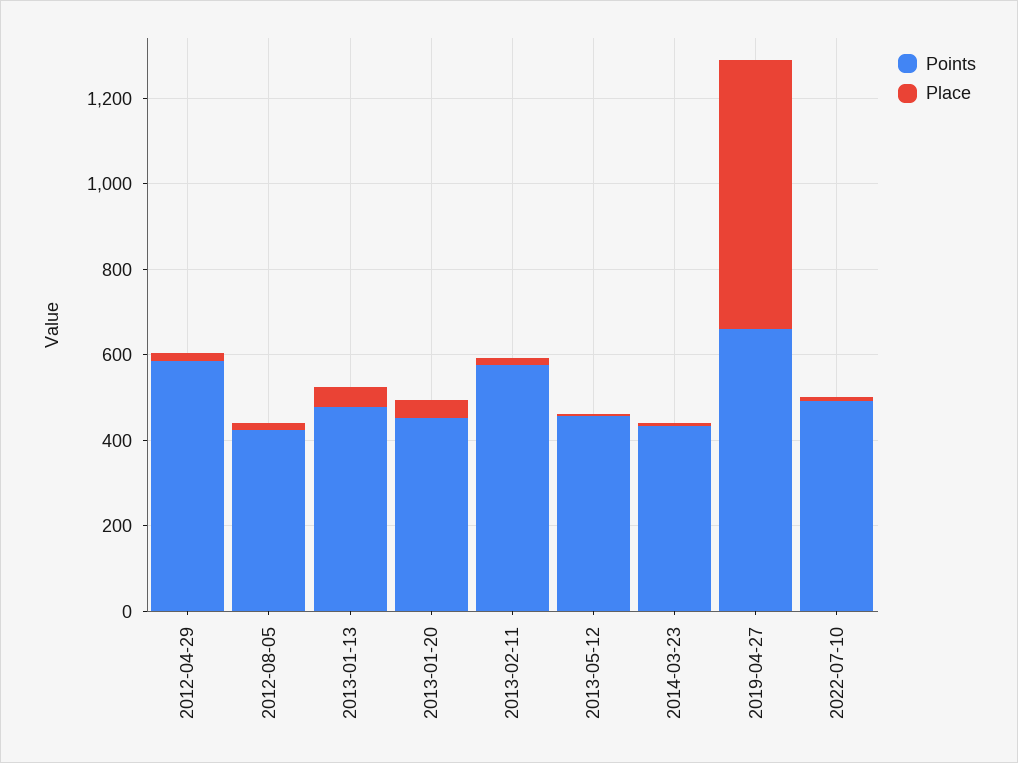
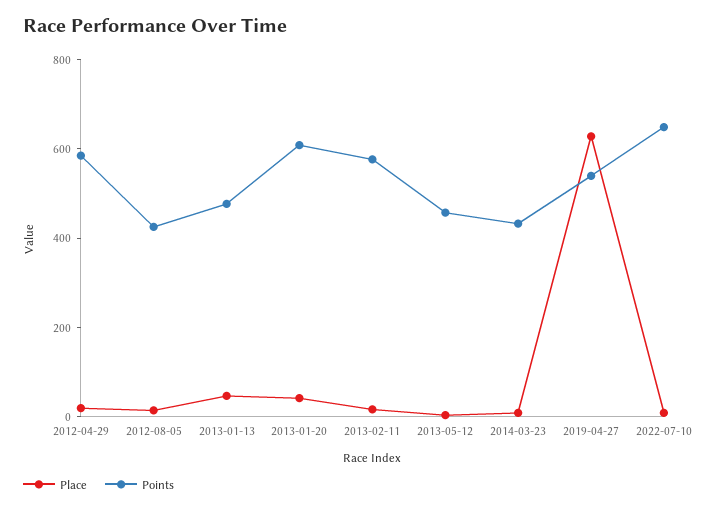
  {
    "Points": {
      "2012-04-29": 600,
      "2012-08-05": 450,
      "2013-01-13": 500,
-     "2013-01-20": 450,
+     "2013-01-20": 600,
      "2013-02-11": 600,
      "2013-05-12": 450,
      "2014-03-23": 450,
-     "2019-04-27": 650,
+     "2019-04-27": 550,
-     "2022-07-10": 500
+     "2022-07-10": 650
    },
    "Place": {
      "2012-04-29": 0,
      "2012-08-05": 0,
      "2013-01-13": 50,
      "2013-01-20": 50,
      "2013-02-11": 0,
      "2013-05-12": 0,
      "2014-03-23": 0,
      "2019-04-27": 650,
      "2022-07-10": 0
    }
  }

